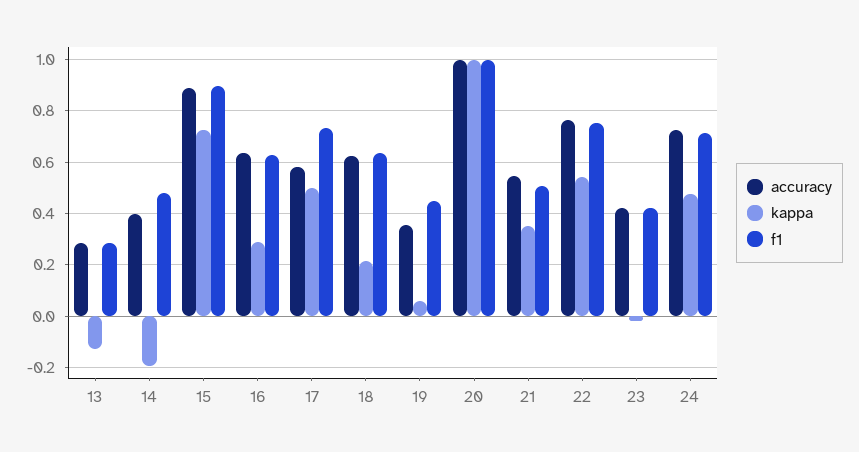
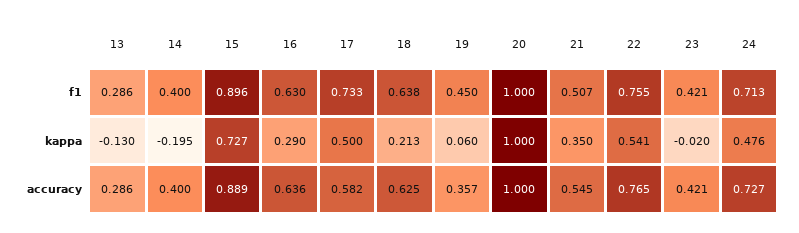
  {
    "accuracy": {
      "13": 0.286,
      "14": 0.4,
      "15": 0.889,
      "16": 0.636,
      "17": 0.582,
      "18": 0.625,
      "19": 0.357,
      "20": 1,
      "21": 0.545,
      "22": 0.765,
      "23": 0.421,
      "24": 0.727
    },
    "kappa": {
      "13": -0.13,
      "14": -0.195,
      "15": 0.727,
      "16": 0.29,
      "17": 0.5,
      "18": 0.213,
      "19": 0.06,
      "20": 1,
      "21": 0.35,
      "22": 0.541,
      "23": -0.02,
      "24": 0.476
    },
    "f1": {
      "13": 0.286,
-     "14": 0.475,
+     "14": 0.4,
      "15": 0.896,
      "16": 0.63,
      "17": 0.733,
      "18": 0.638,
      "19": 0.45,
      "20": 1,
      "21": 0.507,
      "22": 0.755,
      "23": 0.421,
      "24": 0.713
    }
  }

